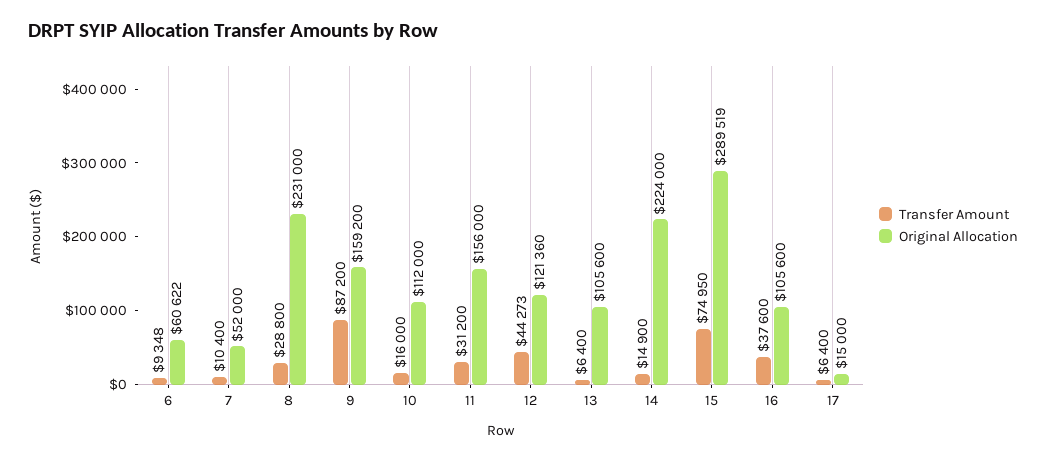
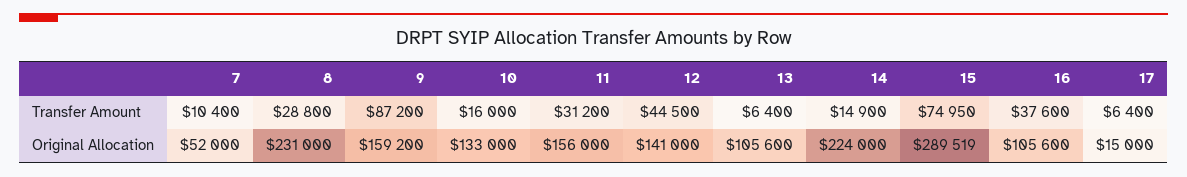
  {
    "Transfer Amount": {
-     "6": 9348,
      "7": 10400,
      "8": 28800,
      "9": 87200,
      "10": 16000,
      "11": 31200,
-     "12": 44273,
+     "12": 44500,
      "13": 6400,
      "14": 14900,
      "15": 74950,
      "16": 37600,
      "17": 6400
    },
    "Original Allocation": {
-     "6": 60622,
      "7": 52000,
      "8": 231000,
      "9": 159200,
-     "10": 112000,
+     "10": 133000,
      "11": 156000,
-     "12": 121360,
+     "12": 141000,
      "13": 105600,
      "14": 224000,
      "15": 289519,
      "16": 105600,
      "17": 15000
    }
  }

